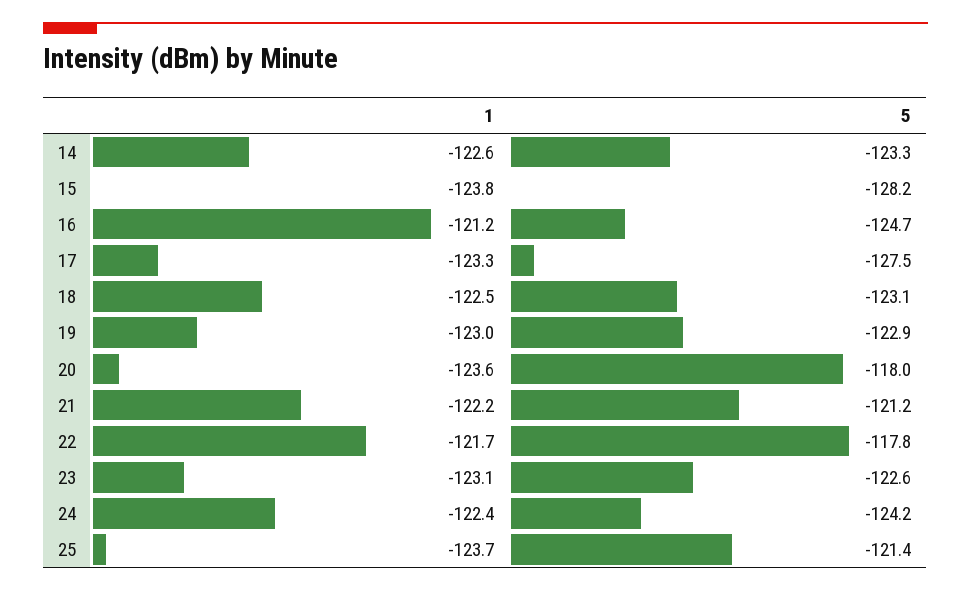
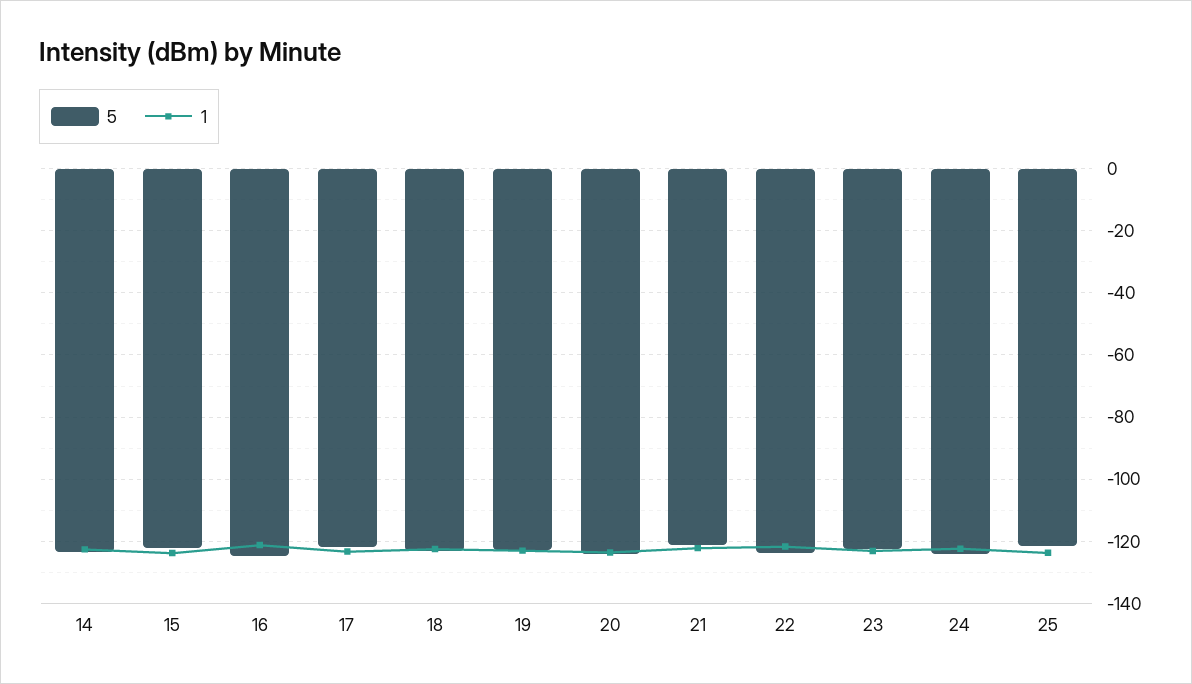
  {
    "1": {
      "14": -122.6,
      "15": -123.8,
      "16": -121.2,
      "17": -123.3,
      "18": -122.5,
      "19": -123,
      "20": -123.6,
      "21": -122.2,
      "22": -121.7,
      "23": -123.1,
      "24": -122.4,
      "25": -123.7
    },
    "5": {
      "14": -123.3,
-     "15": -128.2,
+     "15": -122,
      "16": -124.7,
-     "17": -127.5,
+     "17": -122,
      "18": -123.1,
      "19": -122.9,
-     "20": -118,
+     "20": -124,
      "21": -121.2,
-     "22": -117.8,
+     "22": -124,
      "23": -122.6,
      "24": -124.2,
      "25": -121.4
    }
  }

